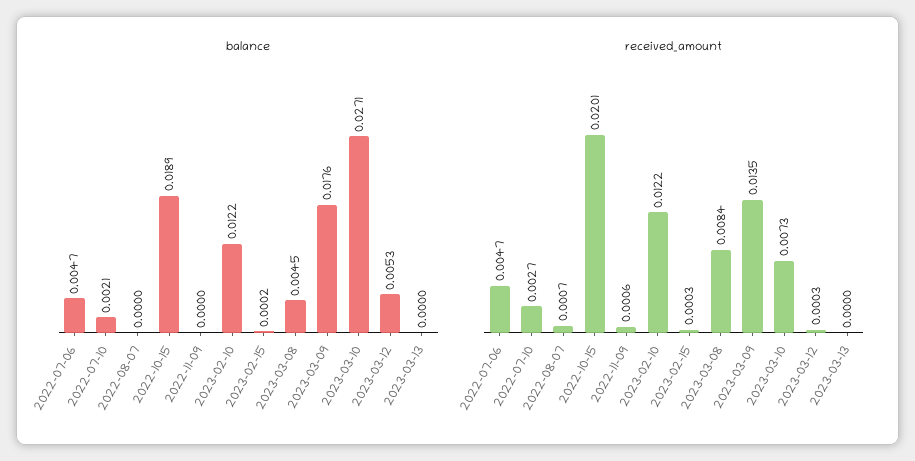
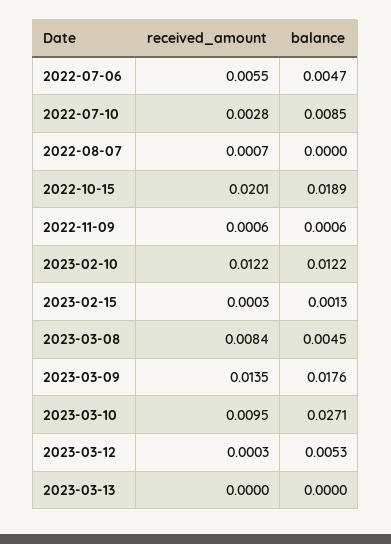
  {
    "balance": {
      "2022-07-06": 0.0047,
-     "2022-07-10": 0.0021,
+     "2022-07-10": 0.0085,
      "2022-08-07": 0,
      "2022-10-15": 0.0189,
-     "2022-11-09": 0,
+     "2022-11-09": 0.0006,
      "2023-02-10": 0.0122,
-     "2023-02-15": 0.0002,
+     "2023-02-15": 0.0013,
      "2023-03-08": 0.0045,
      "2023-03-09": 0.0176,
      "2023-03-10": 0.0271,
      "2023-03-12": 0.0053,
      "2023-03-13": 0
    },
    "received_amount": {
-     "2022-07-06": 0.0047,
+     "2022-07-06": 0.0055,
-     "2022-07-10": 0.0027,
+     "2022-07-10": 0.0028,
      "2022-08-07": 0.0007,
      "2022-10-15": 0.0201,
      "2022-11-09": 0.0006,
      "2023-02-10": 0.0122,
      "2023-02-15": 0.0003,
      "2023-03-08": 0.0084,
      "2023-03-09": 0.0135,
-     "2023-03-10": 0.0073,
+     "2023-03-10": 0.0095,
      "2023-03-12": 0.0003,
      "2023-03-13": 0
    }
  }

